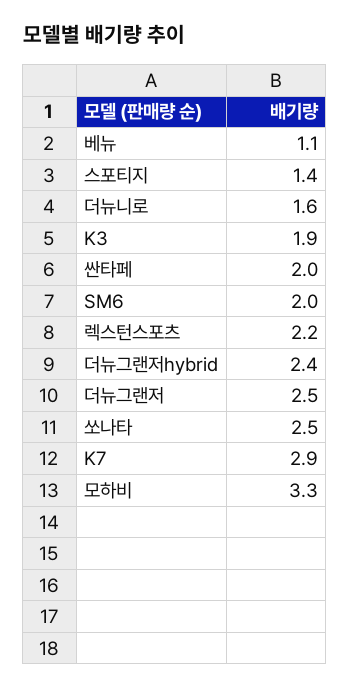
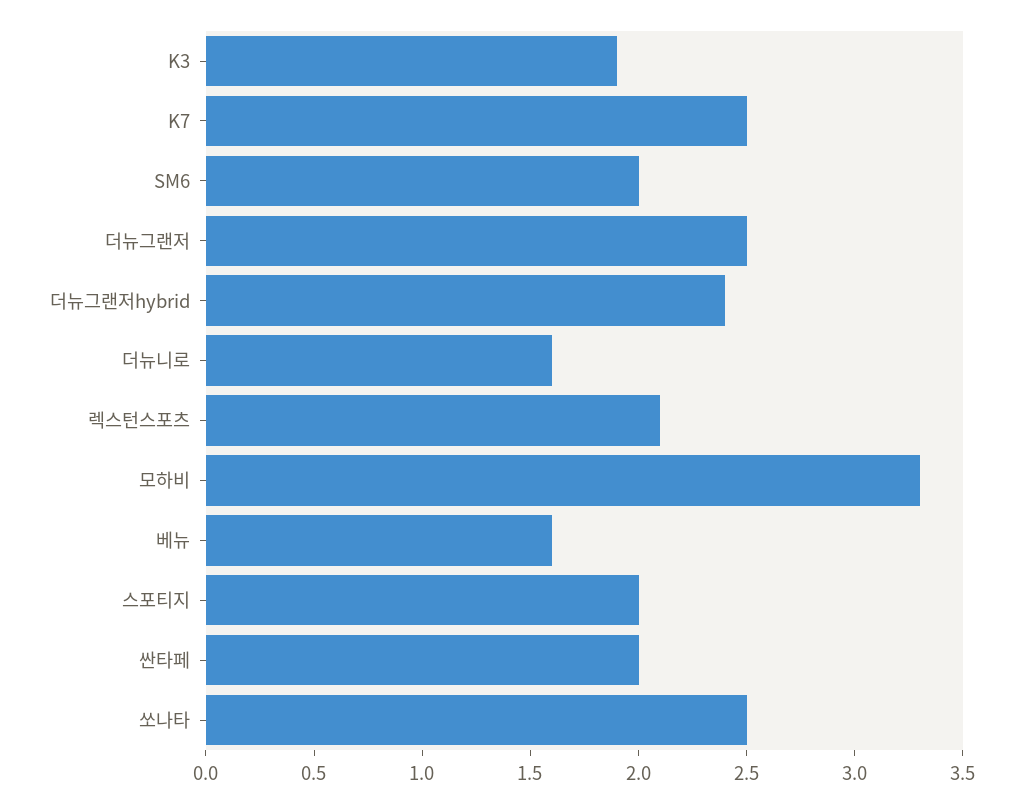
  {
-   "베뉴": 1.1,
+   "베뉴": 1.6,
-   "스포티지": 1.4,
+   "스포티지": 2,
    "더뉴니로": 1.6,
    "K3": 1.9,
    "싼타페": 2,
    "SM6": 2,
-   "렉스턴스포츠": 2.2,
+   "렉스턴스포츠": 2.1,
    "더뉴그랜저hybrid": 2.4,
    "더뉴그랜저": 2.5,
    "쏘나타": 2.5,
-   "K7": 2.9,
+   "K7": 2.5,
    "모하비": 3.3
  }

